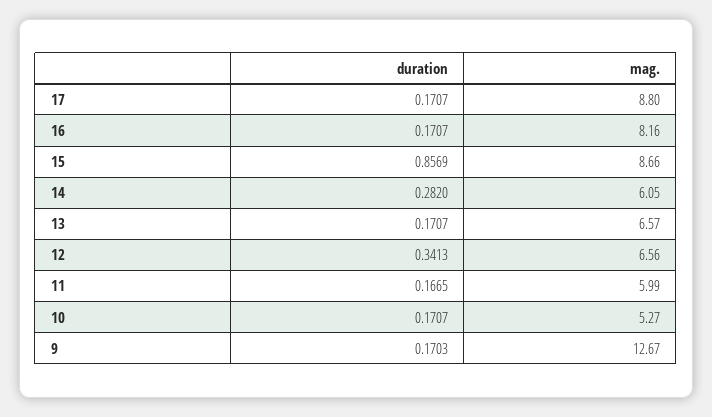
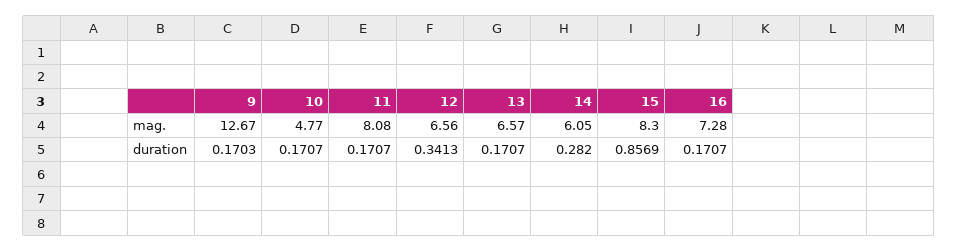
  {
    "duration": {
-     "17": 0.1707,
      "16": 0.1707,
      "15": 0.8569,
      "14": 0.282,
      "13": 0.1707,
      "12": 0.3413,
-     "11": 0.1665,
+     "11": 0.1707,
      "10": 0.1707,
      "9": 0.1703
    },
    "mag.": {
-     "17": 8.8,
-     "16": 8.16,
+     "16": 7.28,
-     "15": 8.66,
+     "15": 8.3,
      "14": 6.05,
      "13": 6.57,
      "12": 6.56,
-     "11": 5.99,
+     "11": 8.08,
-     "10": 5.27,
+     "10": 4.77,
      "9": 12.67
    }
  }

